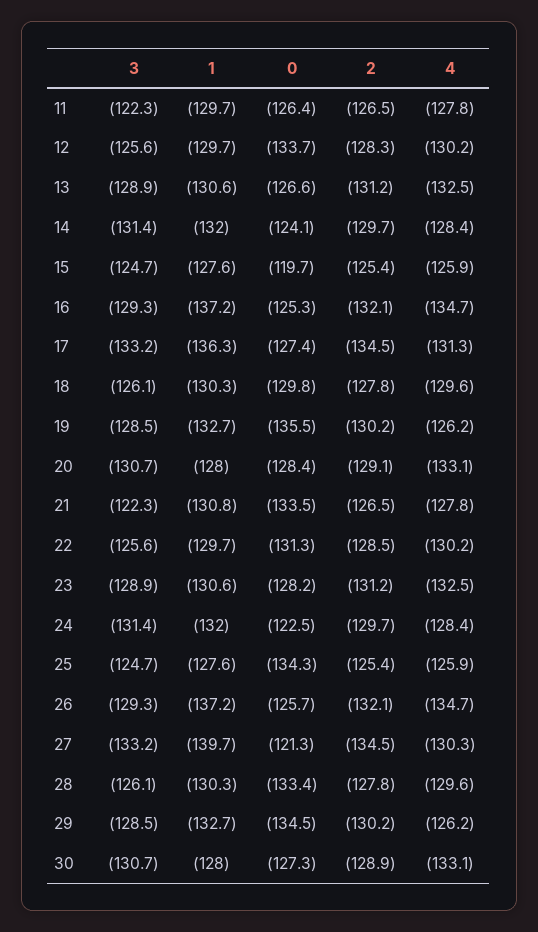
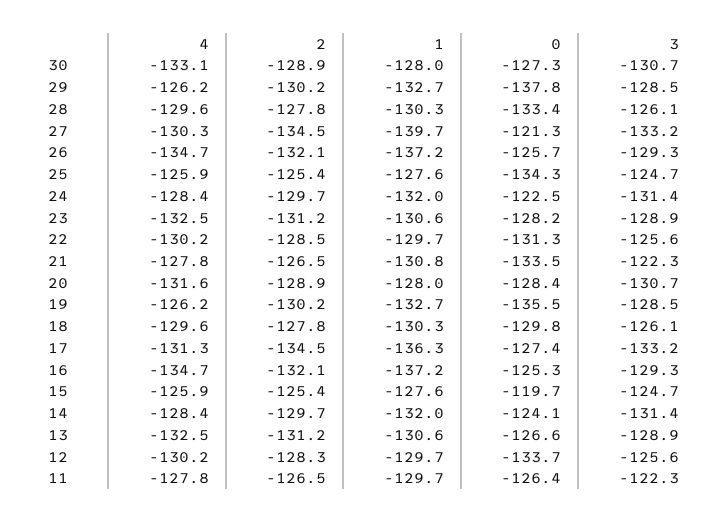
  {
    "3": {
      "11": -122.3,
      "12": -125.6,
      "13": -128.9,
      "14": -131.4,
      "15": -124.7,
      "16": -129.3,
      "17": -133.2,
      "18": -126.1,
      "19": -128.5,
      "20": -130.7,
      "21": -122.3,
      "22": -125.6,
      "23": -128.9,
      "24": -131.4,
      "25": -124.7,
      "26": -129.3,
      "27": -133.2,
      "28": -126.1,
      "29": -128.5,
      "30": -130.7
    },
    "1": {
      "11": -129.7,
      "12": -129.7,
      "13": -130.6,
      "14": -132,
      "15": -127.6,
      "16": -137.2,
      "17": -136.3,
      "18": -130.3,
      "19": -132.7,
      "20": -128,
      "21": -130.8,
      "22": -129.7,
      "23": -130.6,
      "24": -132,
      "25": -127.6,
      "26": -137.2,
      "27": -139.7,
      "28": -130.3,
      "29": -132.7,
      "30": -128
    },
    "0": {
      "11": -126.4,
      "12": -133.7,
      "13": -126.6,
      "14": -124.1,
      "15": -119.7,
      "16": -125.3,
      "17": -127.4,
      "18": -129.8,
      "19": -135.5,
      "20": -128.4,
      "21": -133.5,
      "22": -131.3,
      "23": -128.2,
      "24": -122.5,
      "25": -134.3,
      "26": -125.7,
      "27": -121.3,
      "28": -133.4,
-     "29": -134.5,
+     "29": -137.8,
      "30": -127.3
    },
    "2": {
      "11": -126.5,
      "12": -128.3,
      "13": -131.2,
      "14": -129.7,
      "15": -125.4,
      "16": -132.1,
      "17": -134.5,
      "18": -127.8,
      "19": -130.2,
-     "20": -129.1,
+     "20": -128.9,
      "21": -126.5,
      "22": -128.5,
      "23": -131.2,
      "24": -129.7,
      "25": -125.4,
      "26": -132.1,
      "27": -134.5,
      "28": -127.8,
      "29": -130.2,
      "30": -128.9
    },
    "4": {
      "11": -127.8,
      "12": -130.2,
      "13": -132.5,
      "14": -128.4,
      "15": -125.9,
      "16": -134.7,
      "17": -131.3,
      "18": -129.6,
      "19": -126.2,
-     "20": -133.1,
+     "20": -131.6,
      "21": -127.8,
      "22": -130.2,
      "23": -132.5,
      "24": -128.4,
      "25": -125.9,
      "26": -134.7,
      "27": -130.3,
      "28": -129.6,
      "29": -126.2,
      "30": -133.1
    }
  }

